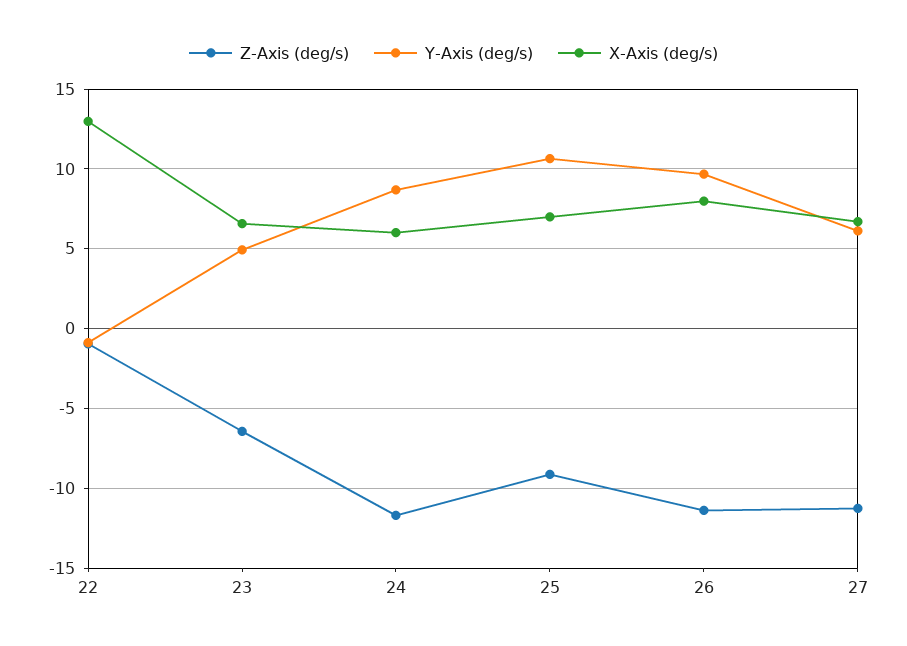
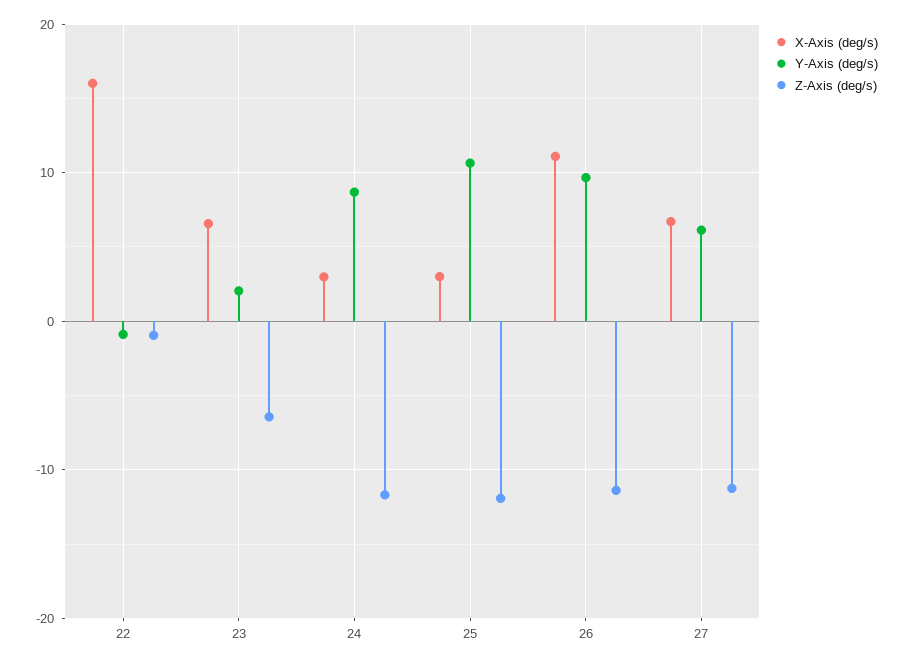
  {
    "Z-Axis (deg/s)": {
      "22": -1,
      "23": -6.5,
      "24": -11.5,
-     "25": -9,
+     "25": -12,
      "26": -11.5,
      "27": -11.5
    },
    "Y-Axis (deg/s)": {
      "22": -1,
-     "23": 5,
+     "23": 2,
      "24": 8.5,
      "25": 10.5,
      "26": 9.5,
      "27": 6
    },
    "X-Axis (deg/s)": {
-     "22": 13,
+     "22": 16,
      "23": 6.5,
-     "24": 6,
+     "24": 3,
-     "25": 7,
+     "25": 3,
-     "26": 8,
+     "26": 11,
      "27": 6.5
    }
  }

